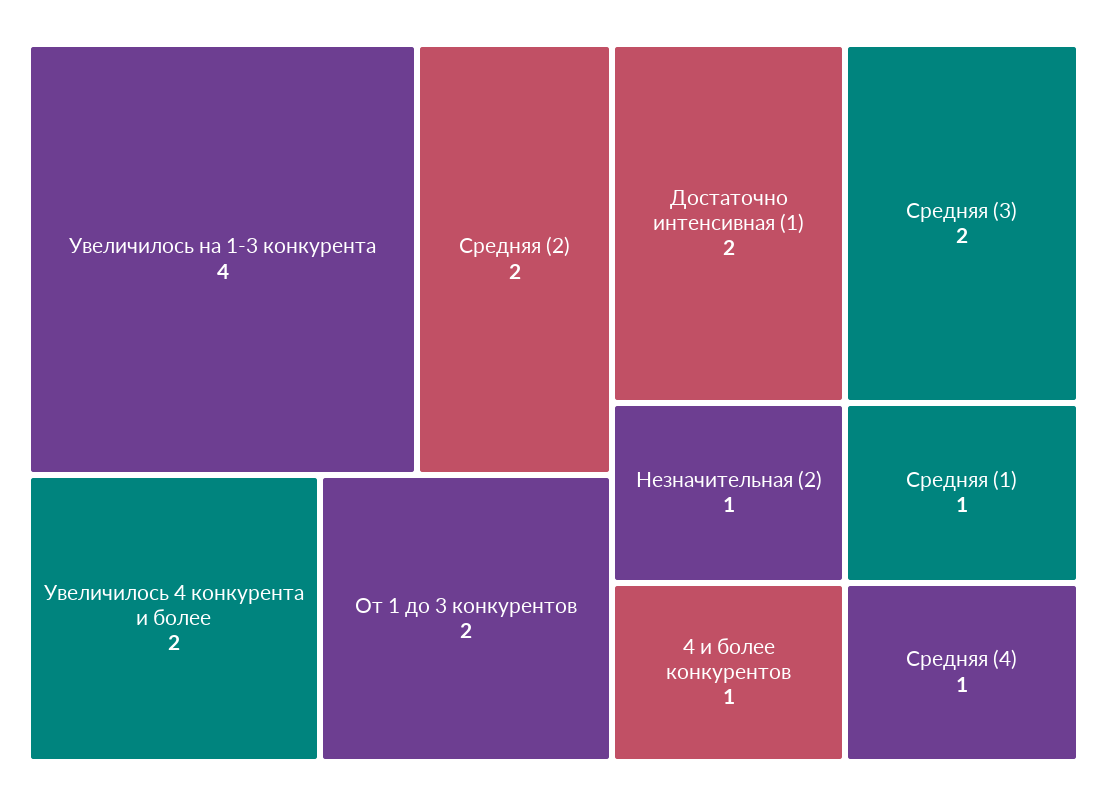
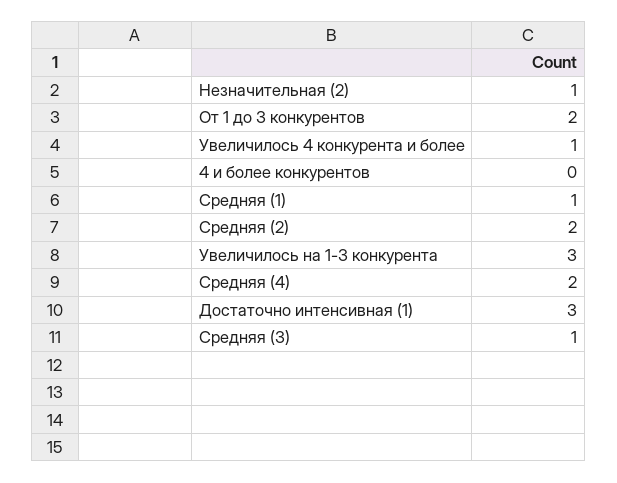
  {
-   "Увеличилось на 1-3 конкурента": 4,
+   "Увеличилось на 1-3 конкурента": 3,
    "Средняя (2)": 2,
-   "Увеличилось 4 конкурента и более": 2,
+   "Увеличилось 4 конкурента и более": 1,
    "От 1 до 3 конкурентов": 2,
-   "Достаточно интенсивная (1)": 2,
+   "Достаточно интенсивная (1)": 3,
-   "Средняя (3)": 2,
+   "Средняя (3)": 1,
    "Незначительная (2)": 1,
-   "4 и более конкурентов": 1,
+   "4 и более конкурентов": 0,
    "Средняя (1)": 1,
-   "Средняя (4)": 1
+   "Средняя (4)": 2
  }

